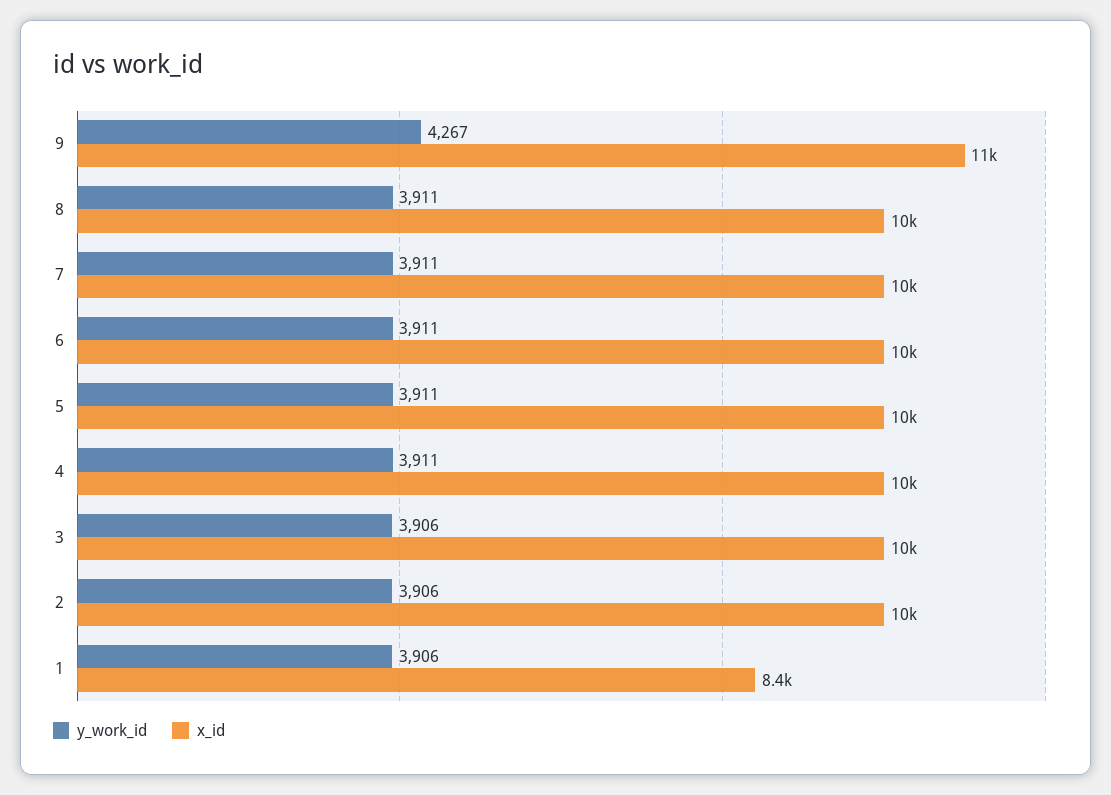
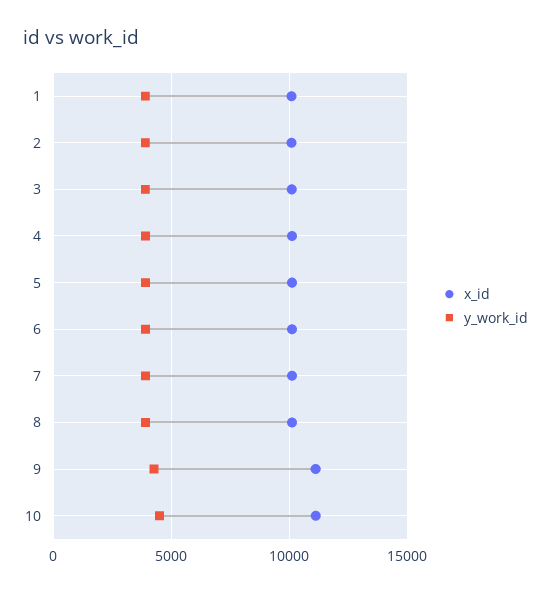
  {
    "y_work_id": {
      "9": 4267,
      "8": 3911,
      "7": 3911,
      "6": 3911,
      "5": 3911,
      "4": 3911,
      "3": 3906,
      "2": 3906,
-     "1": 3906
+     "1": 3906,
+     "10": 4500
    },
    "x_id": {
      "9": 11000,
      "8": 10000,
      "7": 10000,
      "6": 10000,
      "5": 10000,
      "4": 10000,
      "3": 10000,
      "2": 10000,
-     "1": 8400
+     "1": 10000,
+     "10": 11000
    }
  }

